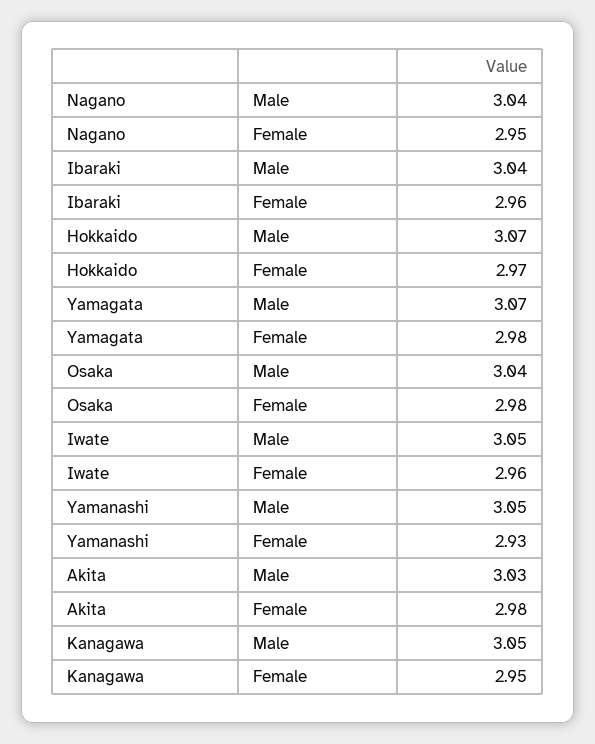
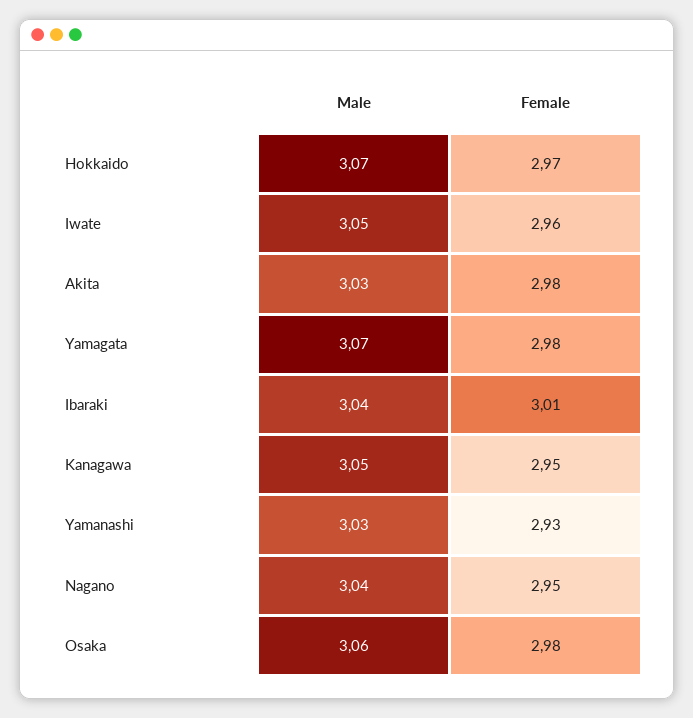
  {
    "Nagano": {
      "Male": 3.04,
      "Female": 2.95
    },
    "Ibaraki": {
      "Male": 3.04,
-     "Female": 2.96
+     "Female": 3.01
    },
    "Hokkaido": {
      "Male": 3.07,
      "Female": 2.97
    },
    "Yamagata": {
      "Male": 3.07,
      "Female": 2.98
    },
    "Osaka": {
-     "Male": 3.04,
+     "Male": 3.06,
      "Female": 2.98
    },
    "Iwate": {
      "Male": 3.05,
      "Female": 2.96
    },
    "Yamanashi": {
-     "Male": 3.05,
+     "Male": 3.03,
      "Female": 2.93
    },
    "Akita": {
      "Male": 3.03,
      "Female": 2.98
    },
    "Kanagawa": {
      "Male": 3.05,
      "Female": 2.95
    }
  }

